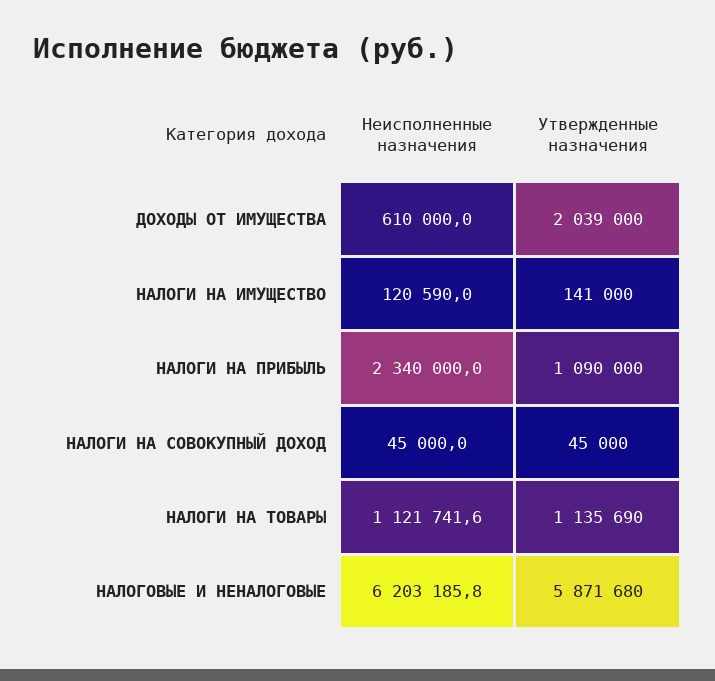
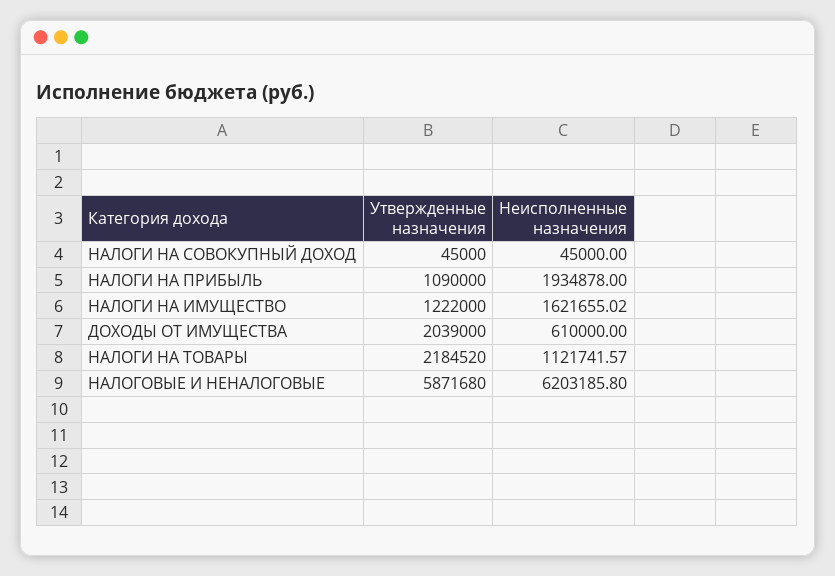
  {
    "Неисполненные назначения": {
      "ДОХОДЫ ОТ ИМУЩЕСТВА": 610000,
-     "НАЛОГИ НА ИМУЩЕСТВО": 120590,
+     "НАЛОГИ НА ИМУЩЕСТВО": 1621655.02,
-     "НАЛОГИ НА ПРИБЫЛЬ": 2340000,
+     "НАЛОГИ НА ПРИБЫЛЬ": 1934878,
      "НАЛОГИ НА СОВОКУПНЫЙ ДОХОД": 45000,
      "НАЛОГИ НА ТОВАРЫ": 1121741.57,
      "НАЛОГОВЫЕ И НЕНАЛОГОВЫЕ": 6203185.8
    },
    "Утвержденные назначения": {
      "ДОХОДЫ ОТ ИМУЩЕСТВА": 2039000,
-     "НАЛОГИ НА ИМУЩЕСТВО": 141000,
+     "НАЛОГИ НА ИМУЩЕСТВО": 1222000,
      "НАЛОГИ НА ПРИБЫЛЬ": 1090000,
      "НАЛОГИ НА СОВОКУПНЫЙ ДОХОД": 45000,
-     "НАЛОГИ НА ТОВАРЫ": 1135690,
+     "НАЛОГИ НА ТОВАРЫ": 2184520,
      "НАЛОГОВЫЕ И НЕНАЛОГОВЫЕ": 5871680
    }
  }

